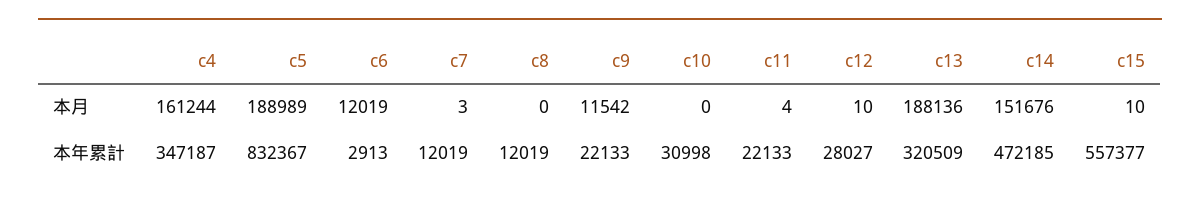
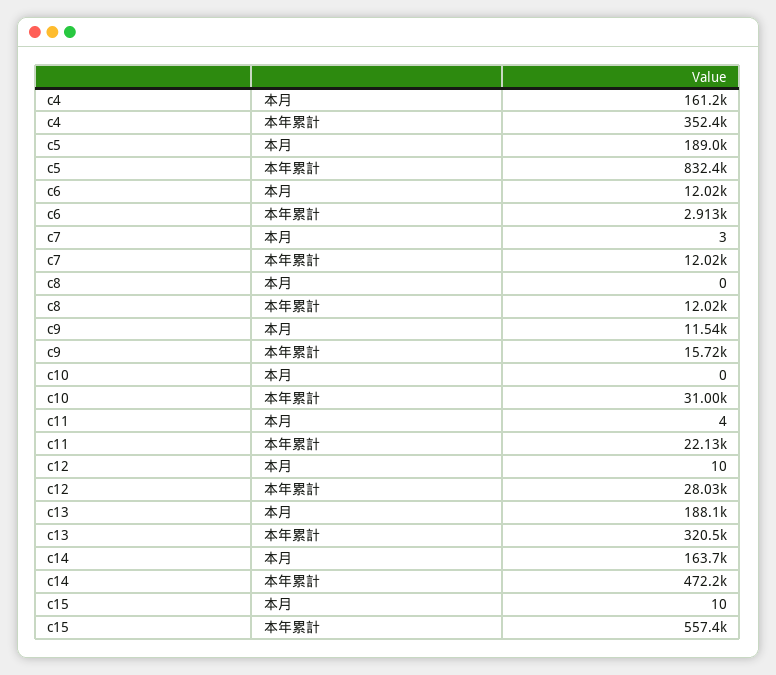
  {
    "c4": {
      "本月": 161244,
-     "本年累計": 347187
+     "本年累計": 352400
    },
    "c5": {
      "本月": 188989,
      "本年累計": 832367
    },
    "c6": {
      "本月": 12019,
      "本年累計": 2913
    },
    "c7": {
      "本月": 3,
      "本年累計": 12019
    },
    "c8": {
      "本月": 0,
      "本年累計": 12019
    },
    "c9": {
      "本月": 11542,
-     "本年累計": 22133
+     "本年累計": 15720
    },
    "c10": {
      "本月": 0,
      "本年累計": 30998
    },
    "c11": {
      "本月": 4,
      "本年累計": 22133
    },
    "c12": {
      "本月": 10,
      "本年累計": 28027
    },
    "c13": {
      "本月": 188136,
      "本年累計": 320509
    },
    "c14": {
-     "本月": 151676,
+     "本月": 163700,
      "本年累計": 472185
    },
    "c15": {
      "本月": 10,
      "本年累計": 557377
    }
  }

